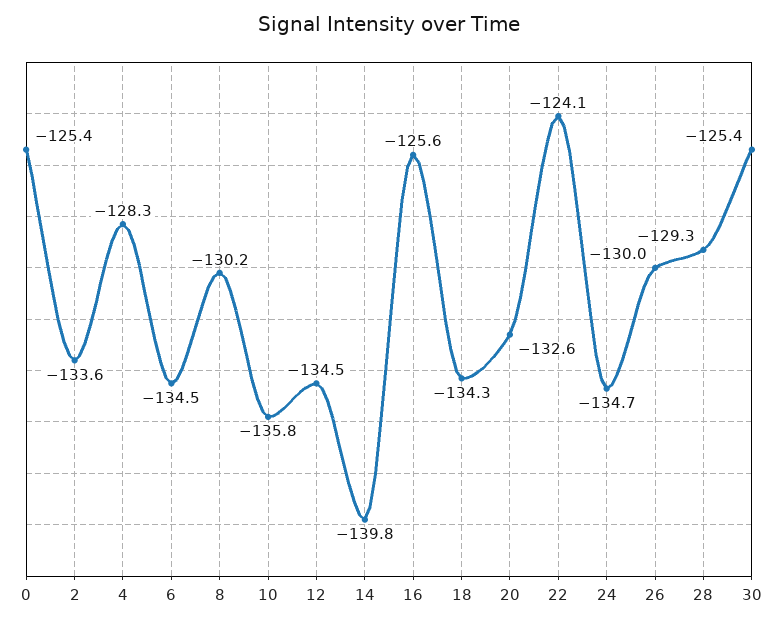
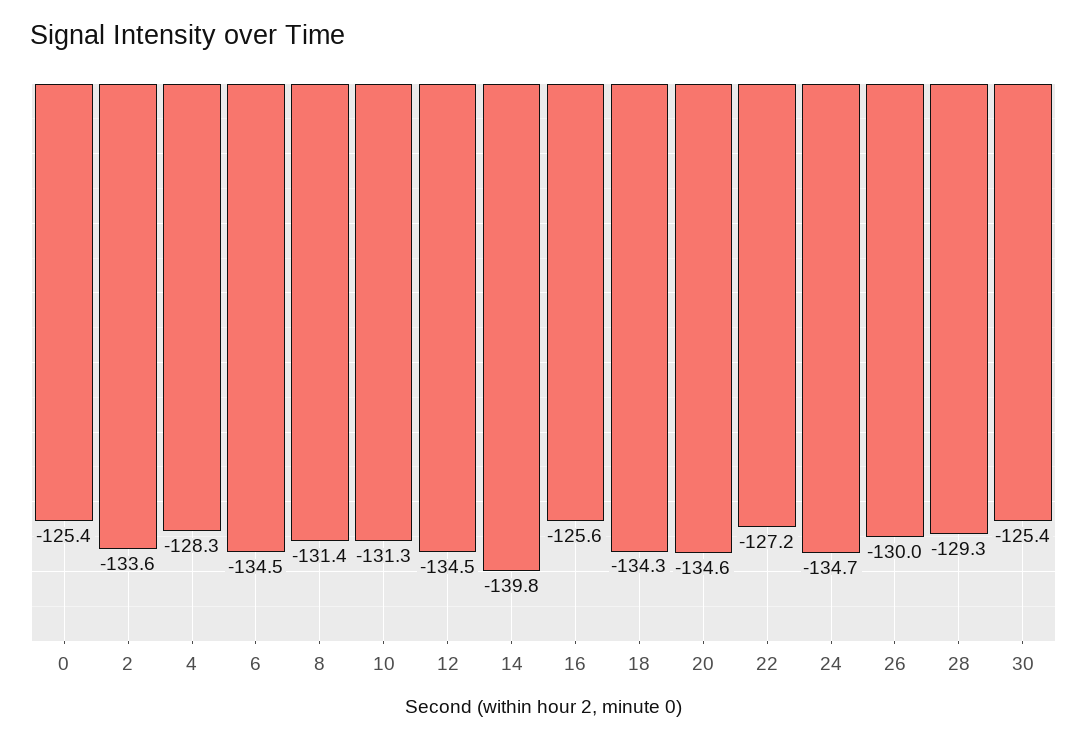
  {
    "0": -125.4,
    "2": -133.6,
    "4": -128.3,
    "6": -134.5,
-   "8": -130.2,
+   "8": -131.4,
-   "10": -135.8,
+   "10": -131.3,
    "12": -134.5,
    "14": -139.8,
    "16": -125.6,
    "18": -134.3,
-   "20": -132.6,
+   "20": -134.6,
-   "22": -124.1,
+   "22": -127.2,
    "24": -134.7,
    "26": -130,
    "28": -129.3,
    "30": -125.4
  }

